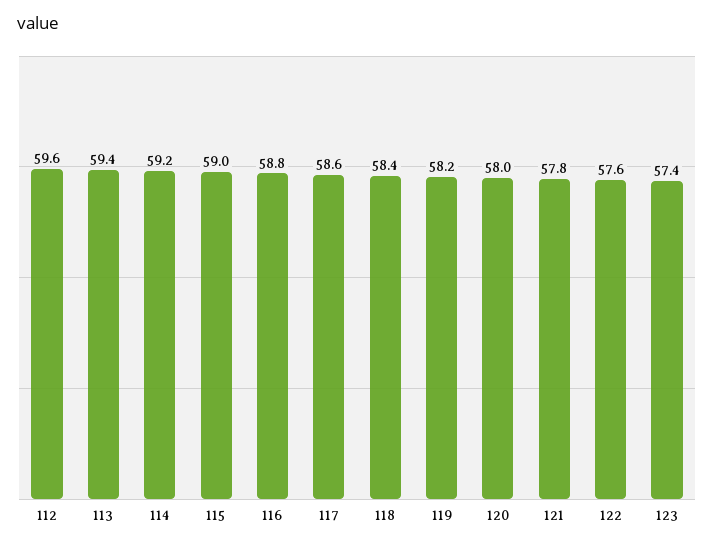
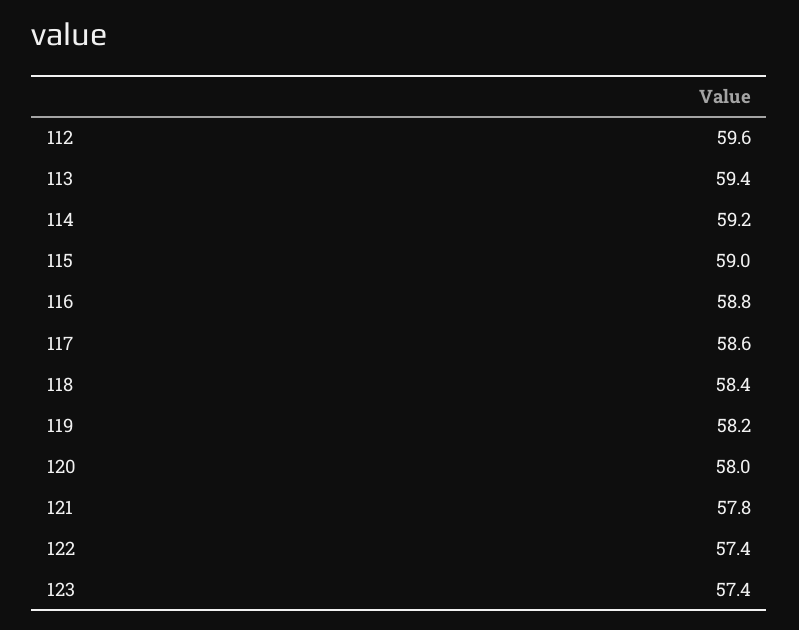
  {
    "112": 59.6,
    "113": 59.4,
    "114": 59.2,
    "115": 59,
    "116": 58.8,
    "117": 58.6,
    "118": 58.4,
    "119": 58.2,
    "120": 58,
    "121": 57.8,
-   "122": 57.6,
+   "122": 57.4,
    "123": 57.4
  }

